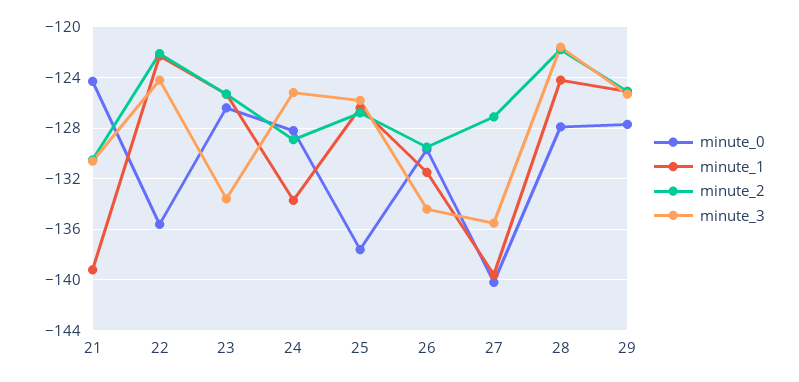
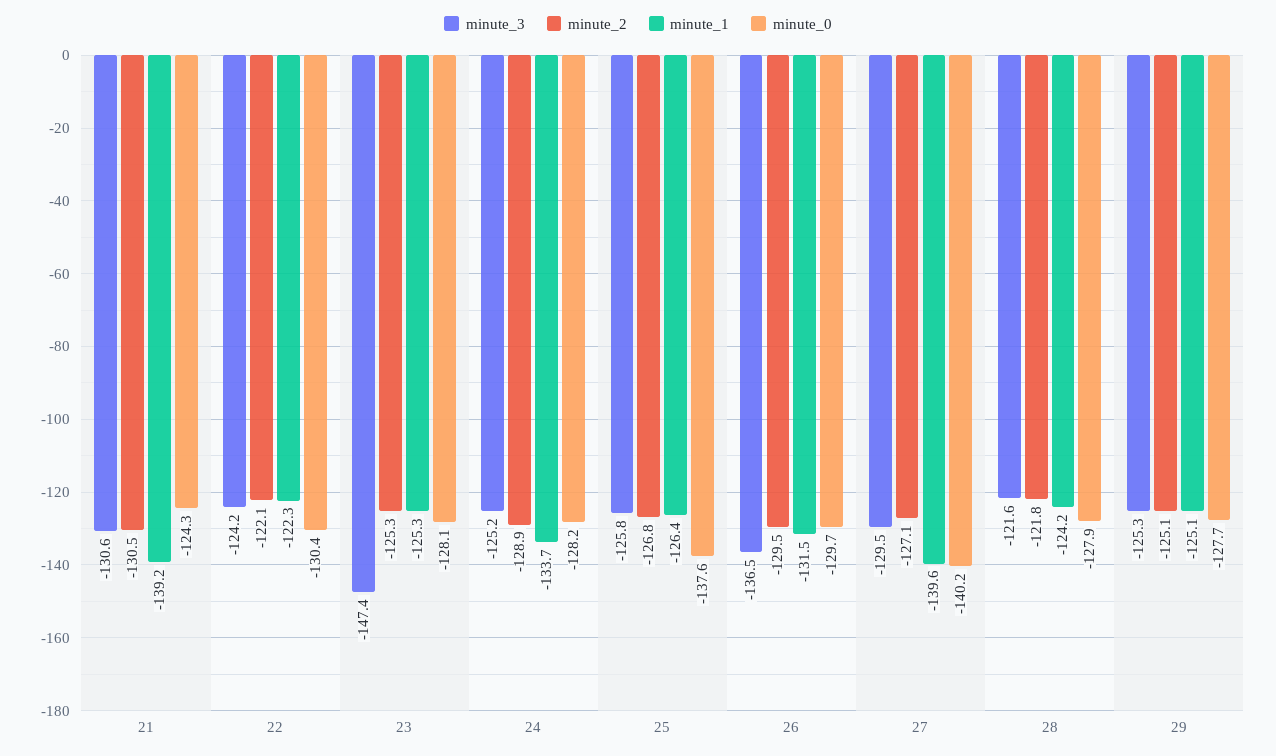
  {
    "minute_0": {
      "21": -124.3,
-     "22": -135.5,
+     "22": -130.4,
-     "23": -126.5,
+     "23": -128.1,
      "24": -128.2,
      "25": -137.6,
      "26": -129.7,
      "27": -140.2,
      "28": -127.9,
      "29": -127.7
    },
    "minute_1": {
      "21": -139.2,
      "22": -122.3,
      "23": -125.3,
      "24": -133.7,
      "25": -126.4,
      "26": -131.5,
      "27": -139.6,
      "28": -124.2,
      "29": -125.1
    },
    "minute_2": {
      "21": -130.5,
      "22": -122.1,
      "23": -125.3,
      "24": -128.9,
      "25": -126.8,
      "26": -129.5,
      "27": -127.1,
      "28": -121.8,
      "29": -125.1
    },
    "minute_3": {
      "21": -130.6,
      "22": -124.2,
-     "23": -133.5,
+     "23": -147.4,
      "24": -125.2,
      "25": -125.8,
-     "26": -134.5,
+     "26": -136.5,
-     "27": -135.5,
+     "27": -129.5,
      "28": -121.6,
      "29": -125.3
    }
  }

